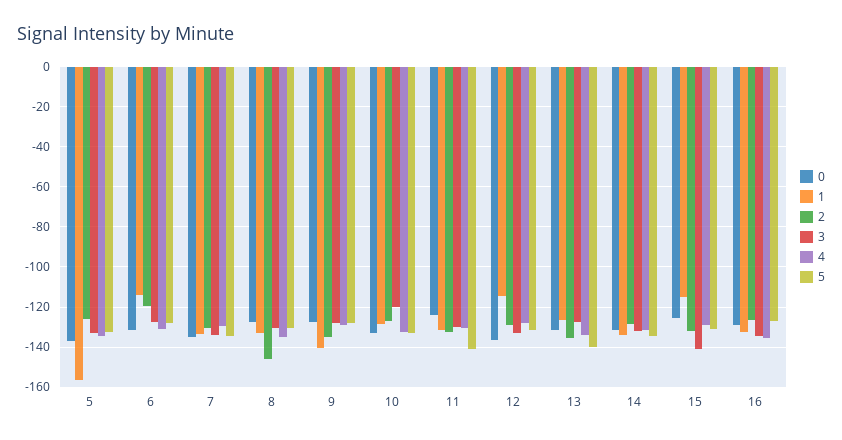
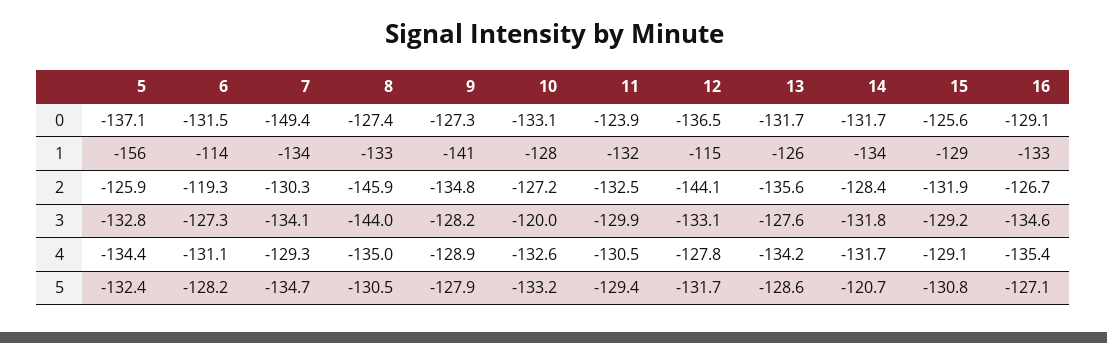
  {
    "0": {
      "5": -137.1,
      "6": -131.5,
-     "7": -135,
+     "7": -149.4,
      "8": -127.4,
      "9": -127.3,
      "10": -133.1,
      "11": -123.9,
      "12": -136.5,
      "13": -131.7,
      "14": -131.7,
      "15": -125.6,
      "16": -129.1
    },
    "1": {
      "5": -156,
      "6": -114,
      "7": -134,
      "8": -133,
      "9": -141,
      "10": -128,
      "11": -132,
      "12": -115,
      "13": -126,
      "14": -134,
-     "15": -115,
+     "15": -129,
      "16": -133
    },
    "2": {
      "5": -125.9,
      "6": -119.3,
      "7": -130.3,
      "8": -145.9,
      "9": -134.8,
      "10": -127.2,
      "11": -132.5,
-     "12": -130,
+     "12": -144.1,
      "13": -135.6,
      "14": -128.4,
      "15": -131.9,
      "16": -126.7
    },
    "3": {
      "5": -132.8,
      "6": -127.3,
      "7": -134.1,
-     "8": -130,
+     "8": -144,
      "9": -128.2,
      "10": -120,
      "11": -129.9,
      "12": -133.1,
      "13": -127.6,
      "14": -131.8,
-     "15": -140,
+     "15": -129.2,
      "16": -134.6
    },
    "4": {
      "5": -134.4,
      "6": -131.1,
      "7": -129.3,
      "8": -135,
      "9": -128.9,
      "10": -132.6,
      "11": -130.5,
      "12": -127.8,
      "13": -134.2,
      "14": -131.7,
      "15": -129.1,
      "16": -135.4
    },
    "5": {
      "5": -132.4,
      "6": -128.2,
      "7": -134.7,
      "8": -130.5,
      "9": -127.9,
      "10": -133.2,
-     "11": -140,
+     "11": -129.4,
      "12": -131.7,
-     "13": -140,
+     "13": -128.6,
-     "14": -135,
+     "14": -120.7,
      "15": -130.8,
      "16": -127.1
    }
  }

